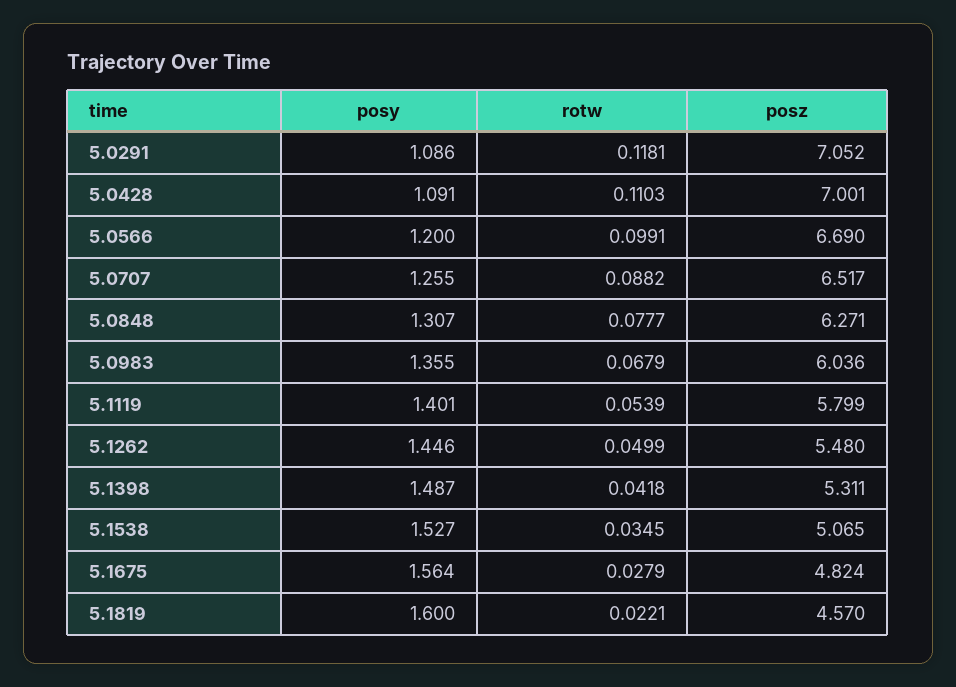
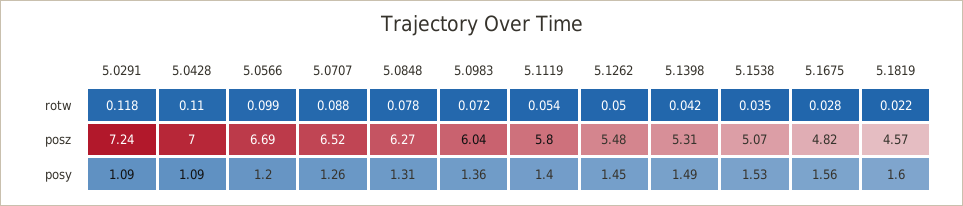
  {
    "posy": {
      "5.0291": 1.086,
      "5.0428": 1.091,
      "5.0566": 1.2,
      "5.0707": 1.255,
      "5.0848": 1.307,
      "5.0983": 1.355,
      "5.1119": 1.401,
      "5.1262": 1.446,
      "5.1398": 1.487,
      "5.1538": 1.527,
      "5.1675": 1.564,
      "5.1819": 1.6
    },
    "rotw": {
      "5.0291": 0.1181,
      "5.0428": 0.1103,
      "5.0566": 0.0991,
      "5.0707": 0.0882,
      "5.0848": 0.0777,
-     "5.0983": 0.0679,
+     "5.0983": 0.072,
      "5.1119": 0.0539,
      "5.1262": 0.0499,
      "5.1398": 0.0418,
      "5.1538": 0.0345,
      "5.1675": 0.0279,
      "5.1819": 0.0221
    },
    "posz": {
-     "5.0291": 7.052,
+     "5.0291": 7.24,
      "5.0428": 7.001,
      "5.0566": 6.69,
      "5.0707": 6.517,
      "5.0848": 6.271,
      "5.0983": 6.036,
      "5.1119": 5.799,
      "5.1262": 5.48,
      "5.1398": 5.311,
      "5.1538": 5.065,
      "5.1675": 4.824,
      "5.1819": 4.57
    }
  }

